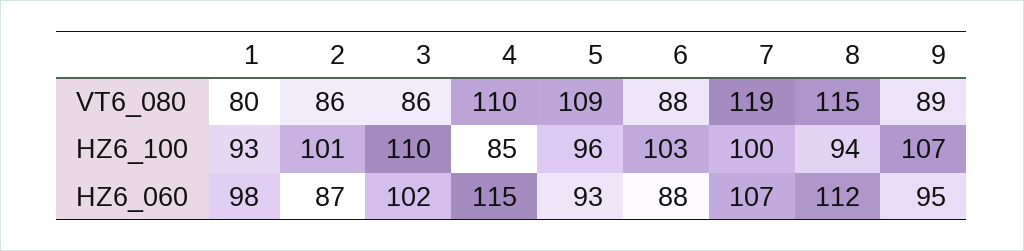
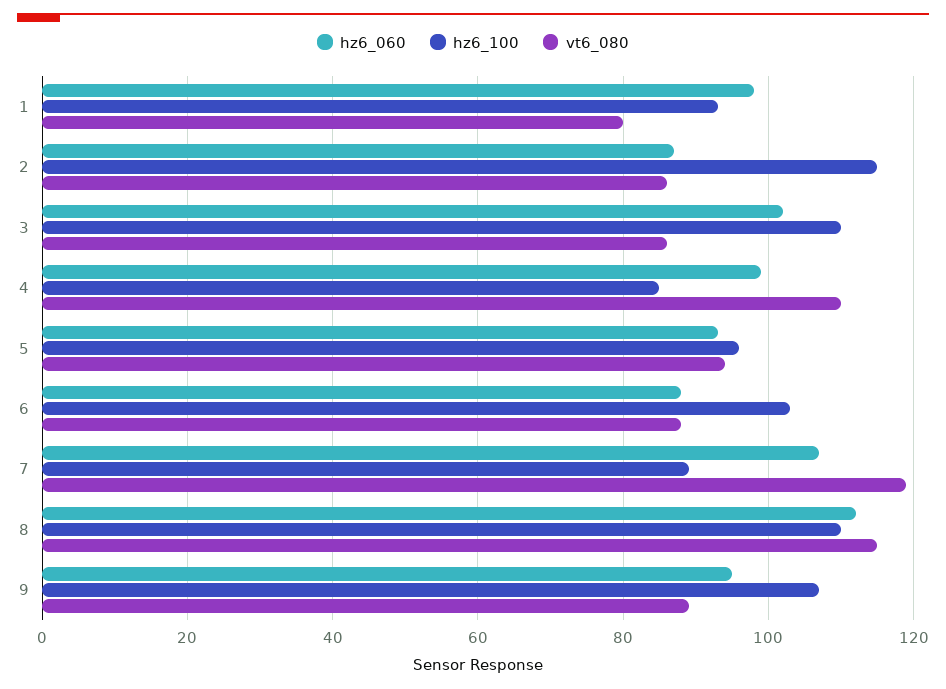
  {
    "VT6_080": {
      "1": 80,
      "2": 86,
      "3": 86,
      "4": 110,
-     "5": 109,
+     "5": 95,
      "6": 88,
      "7": 119,
      "8": 115,
      "9": 89
    },
    "HZ6_100": {
      "1": 93,
-     "2": 101,
+     "2": 115,
      "3": 110,
      "4": 85,
      "5": 96,
      "6": 103,
-     "7": 100,
+     "7": 90,
-     "8": 94,
+     "8": 110,
      "9": 107
    },
    "HZ6_060": {
      "1": 98,
      "2": 87,
      "3": 102,
-     "4": 115,
+     "4": 100,
      "5": 93,
      "6": 88,
      "7": 107,
      "8": 112,
      "9": 95
    }
  }

